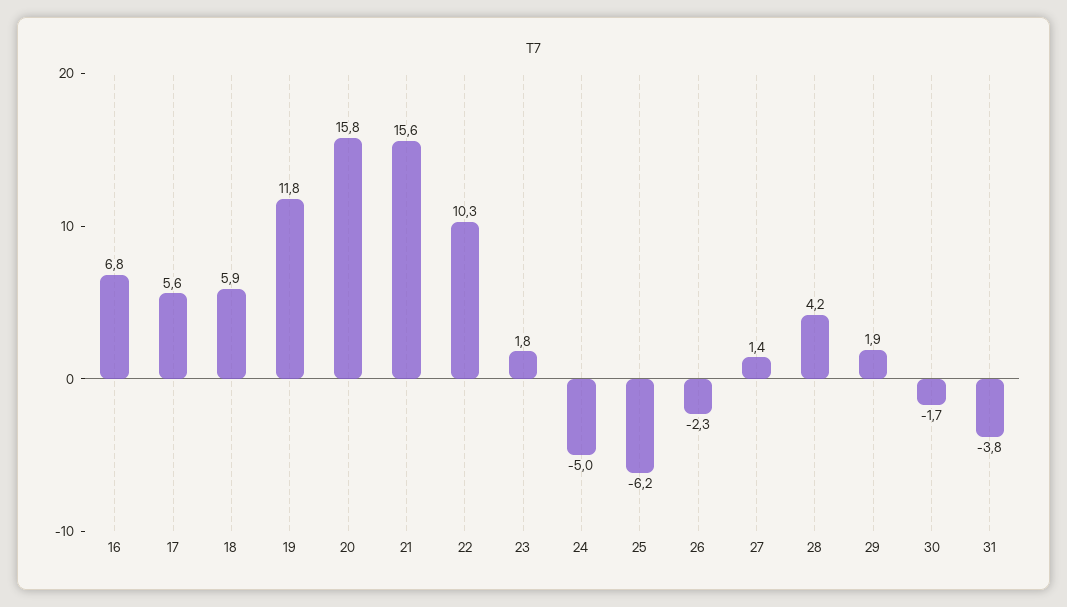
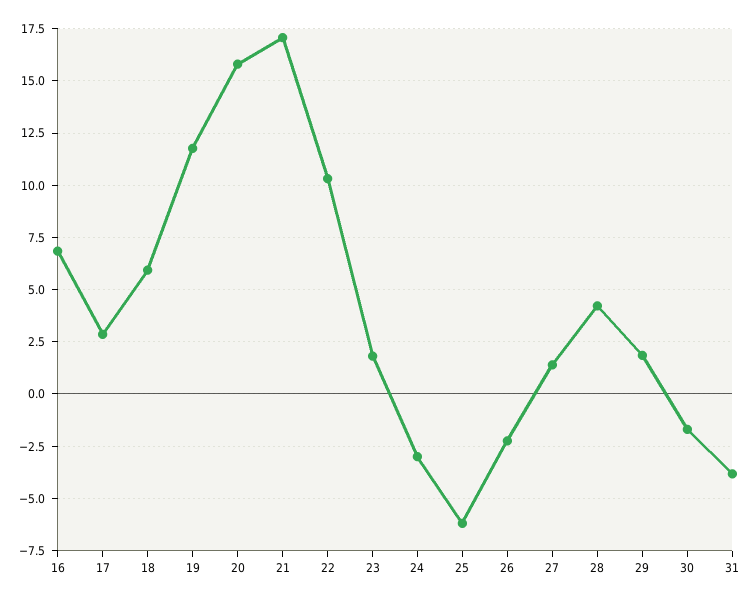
  {
    "16": 6.8,
-   "17": 5.6,
+   "17": 3,
    "18": 5.9,
    "19": 11.8,
    "20": 15.8,
-   "21": 15.6,
+   "21": 17,
    "22": 10.3,
    "23": 1.8,
-   "24": -5,
+   "24": -3,
    "25": -6.2,
    "26": -2.3,
    "27": 1.4,
    "28": 4.2,
    "29": 1.9,
    "30": -1.7,
    "31": -3.8
  }

